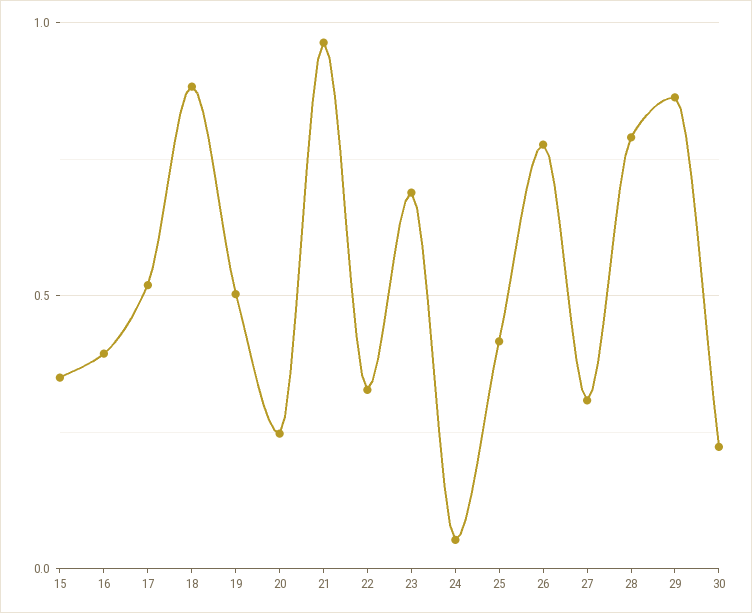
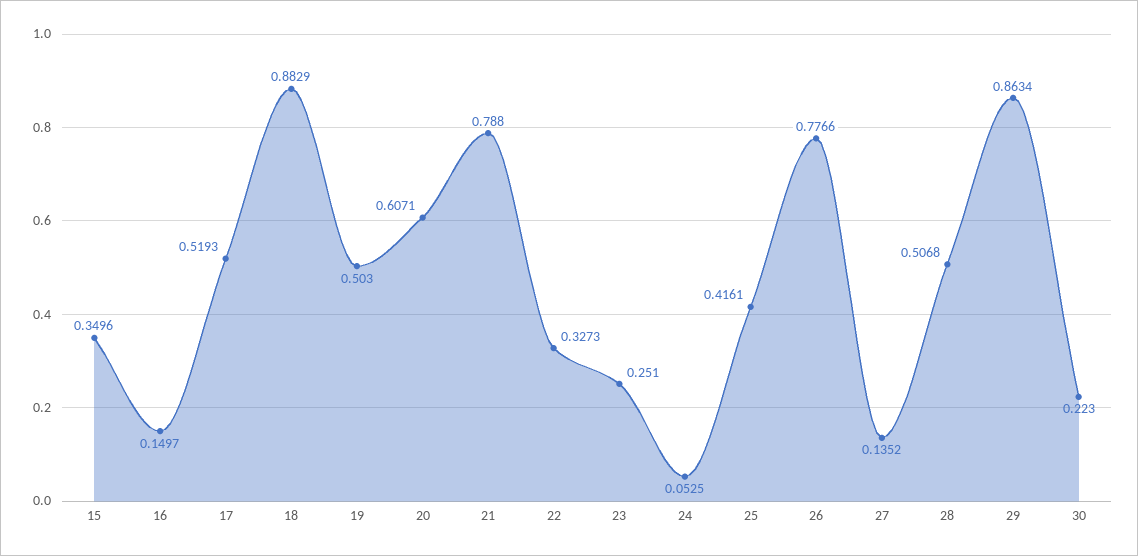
  {
    "15": 0.3496,
-   "16": 0.4,
+   "16": 0.1497,
    "17": 0.5193,
    "18": 0.8829,
    "19": 0.503,
-   "20": 0.25,
+   "20": 0.6071,
-   "21": 0.95,
+   "21": 0.788,
    "22": 0.3273,
-   "23": 0.7,
+   "23": 0.251,
    "24": 0.0525,
    "25": 0.4161,
    "26": 0.7766,
-   "27": 0.3,
+   "27": 0.1352,
-   "28": 0.8,
+   "28": 0.5068,
    "29": 0.8634,
    "30": 0.223
  }

